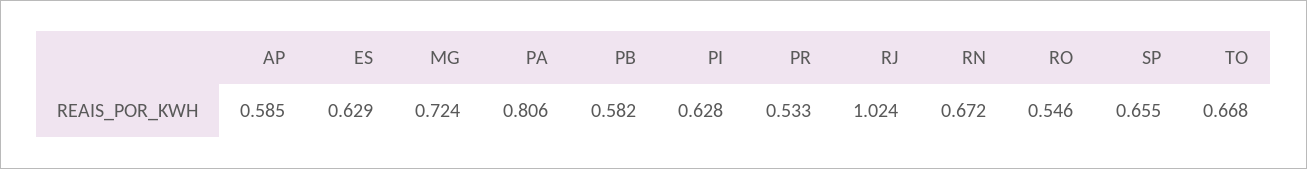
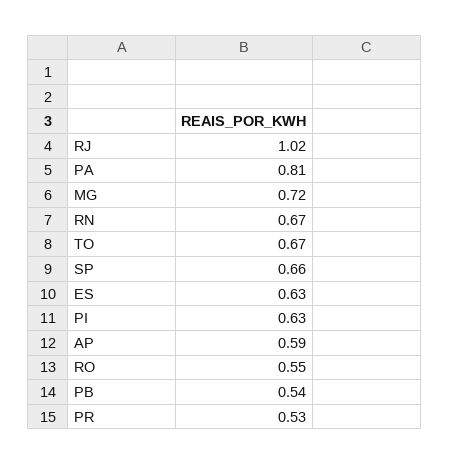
  {
    "AP": 0.585,
    "ES": 0.629,
    "MG": 0.724,
    "PA": 0.806,
-   "PB": 0.582,
+   "PB": 0.54,
    "PI": 0.628,
    "PR": 0.533,
    "RJ": 1.024,
    "RN": 0.672,
    "RO": 0.546,
    "SP": 0.655,
    "TO": 0.668
  }

